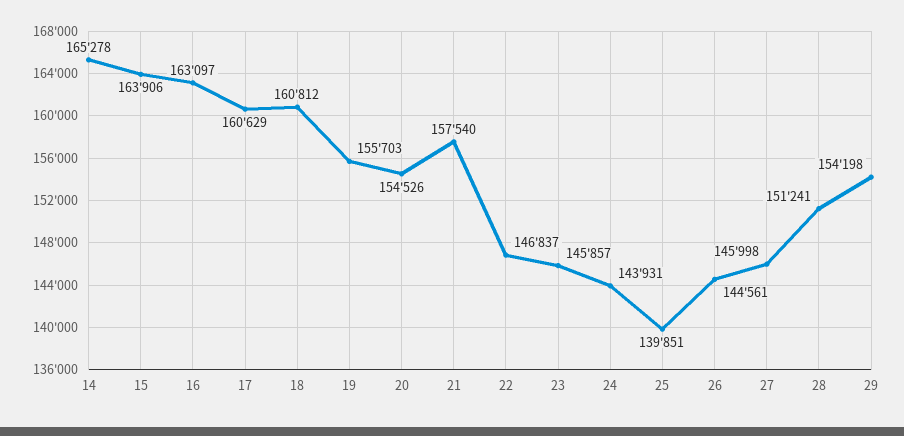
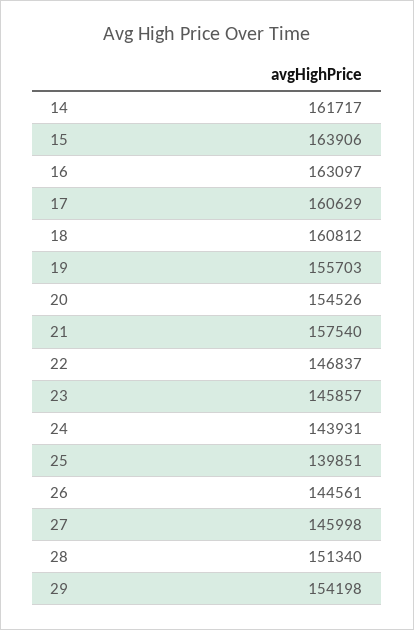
  {
-   "14": 165278,
+   "14": 161717,
    "15": 163906,
    "16": 163097,
    "17": 160629,
    "18": 160812,
    "19": 155703,
    "20": 154526,
    "21": 157540,
    "22": 146837,
    "23": 145857,
    "24": 143931,
    "25": 139851,
    "26": 144561,
    "27": 145998,
-   "28": 151241,
+   "28": 151340,
    "29": 154198
  }

